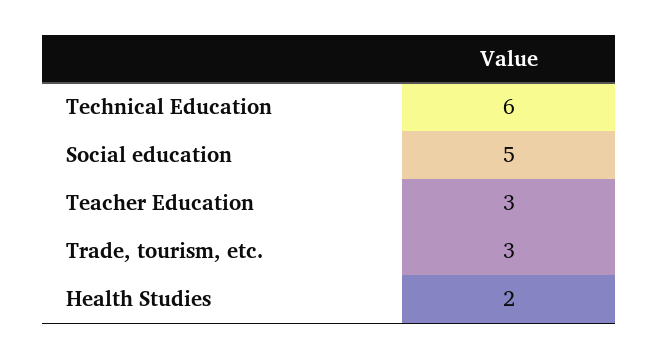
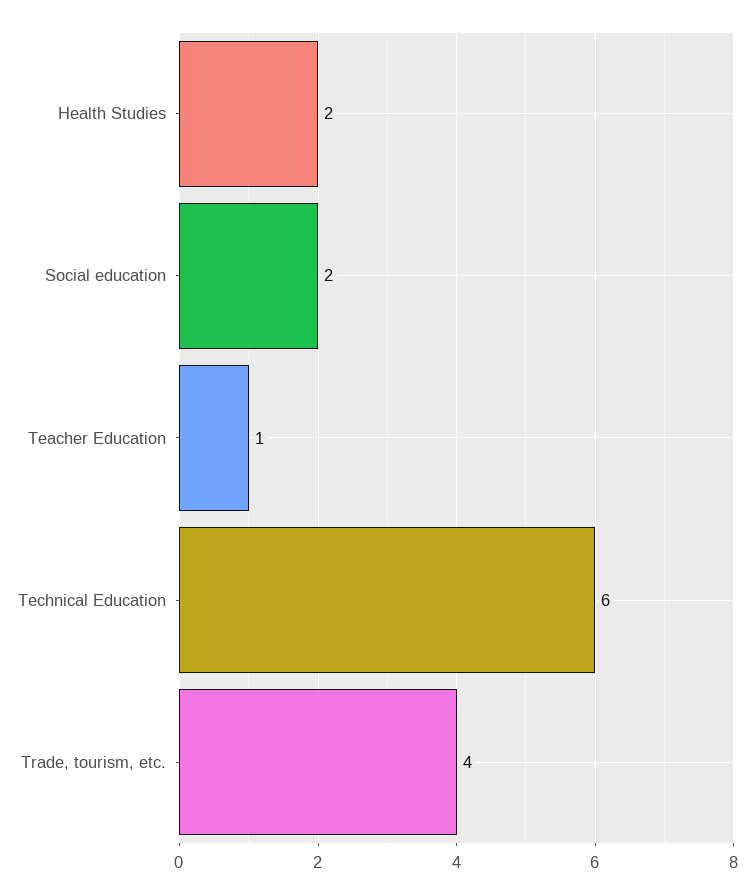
  {
    "Technical Education": 6,
-   "Social education": 5,
+   "Social education": 2,
-   "Teacher Education": 3,
+   "Teacher Education": 1,
-   "Trade, tourism, etc.": 3,
+   "Trade, tourism, etc.": 4,
    "Health Studies": 2
  }

